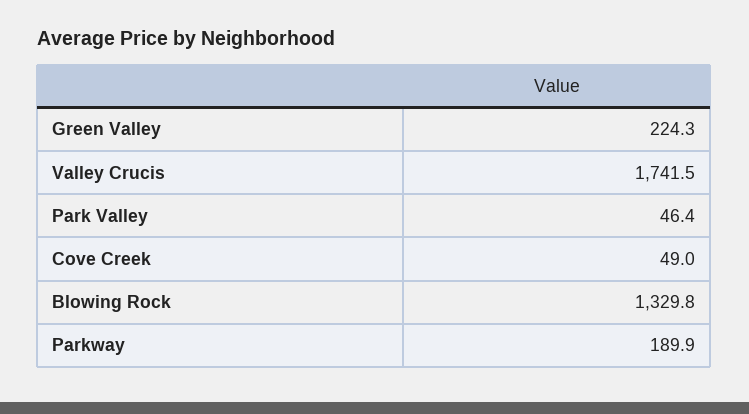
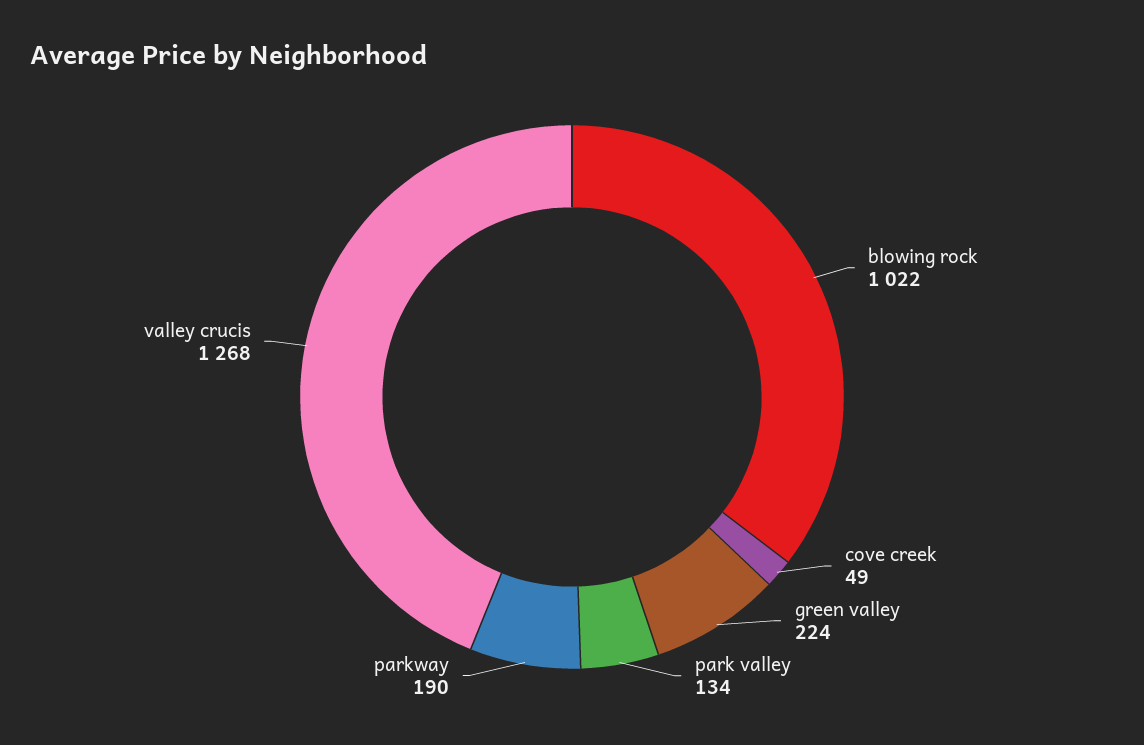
  {
    "Green Valley": 224.3,
-   "Valley Crucis": 1741.5,
+   "Valley Crucis": 1268,
-   "Park Valley": 46.4,
+   "Park Valley": 134,
    "Cove Creek": 49,
-   "Blowing Rock": 1329.8,
+   "Blowing Rock": 1022,
    "Parkway": 189.9
  }

